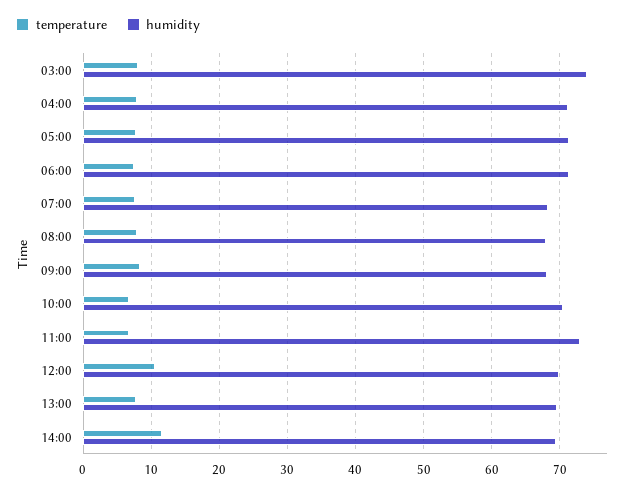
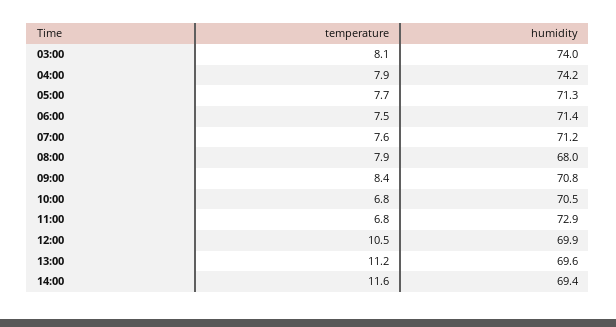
  {
    "temperature": {
      "03:00": 8.1,
      "04:00": 7.9,
      "05:00": 7.7,
      "06:00": 7.5,
      "07:00": 7.6,
      "08:00": 7.9,
      "09:00": 8.4,
      "10:00": 6.8,
      "11:00": 6.8,
      "12:00": 10.5,
-     "13:00": 8,
+     "13:00": 11.2,
      "14:00": 11.6
    },
    "humidity": {
      "03:00": 74,
-     "04:00": 71,
+     "04:00": 74.2,
      "05:00": 71.3,
      "06:00": 71.4,
-     "07:00": 68,
+     "07:00": 71.2,
      "08:00": 68,
-     "09:00": 68,
+     "09:00": 70.8,
      "10:00": 70.5,
      "11:00": 72.9,
      "12:00": 69.9,
      "13:00": 69.6,
      "14:00": 69.4
    }
  }

